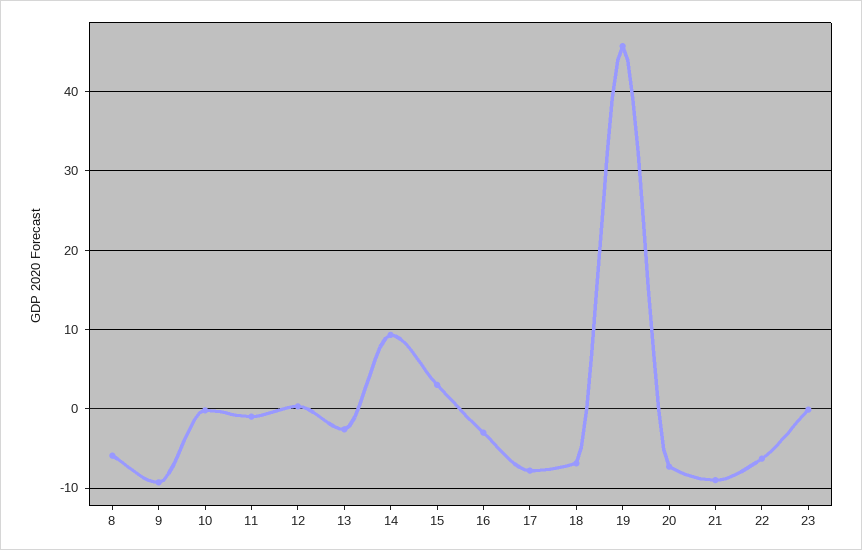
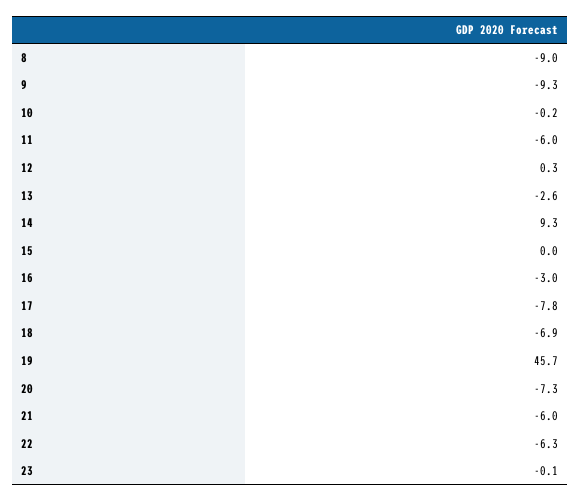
  {
-   "8": -6,
+   "8": -9,
    "9": -9.3,
    "10": -0.2,
-   "11": -1,
+   "11": -6,
    "12": 0.3,
    "13": -2.6,
    "14": 9.3,
-   "15": 3,
+   "15": 0,
    "16": -3,
    "17": -7.8,
    "18": -6.9,
    "19": 45.7,
    "20": -7.3,
-   "21": -9,
+   "21": -6,
    "22": -6.3,
    "23": -0.1
  }

